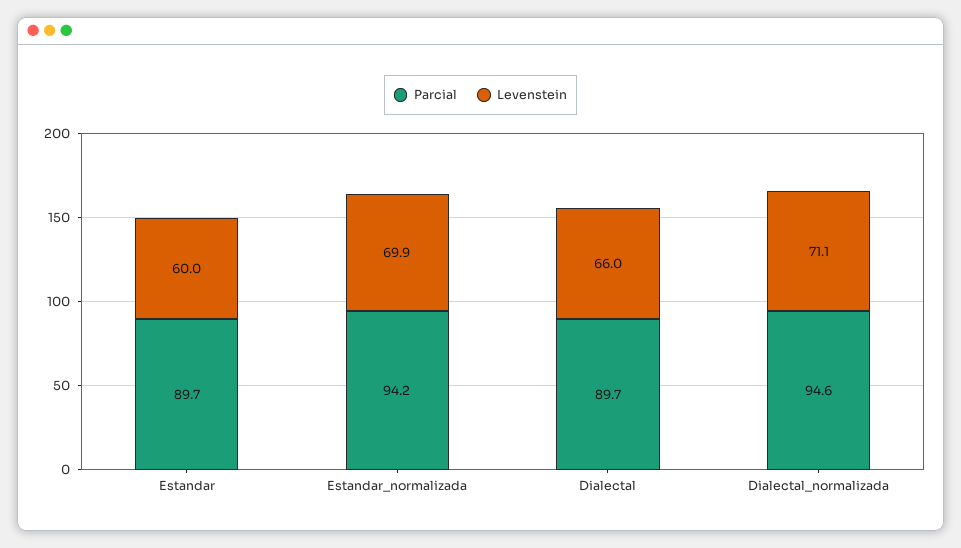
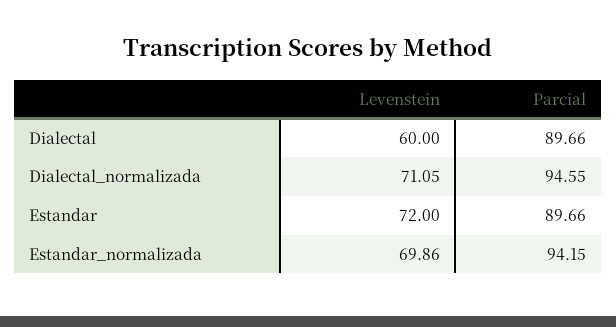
  {
    "Parcial": {
      "Estandar": 89.66,
      "Estandar_normalizada": 94.15,
      "Dialectal": 89.66,
      "Dialectal_normalizada": 94.55
    },
    "Levenstein": {
-     "Estandar": 60,
+     "Estandar": 72,
      "Estandar_normalizada": 69.86,
-     "Dialectal": 66,
+     "Dialectal": 60,
      "Dialectal_normalizada": 71.05
    }
  }

